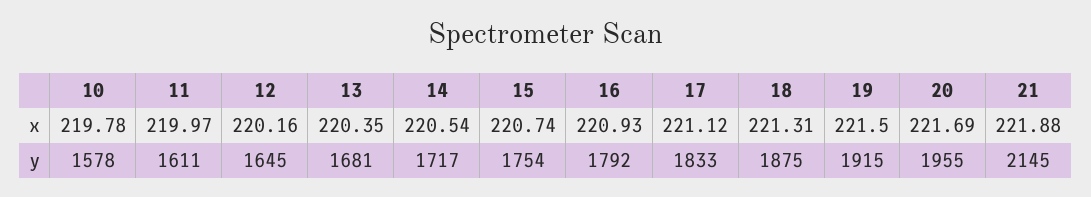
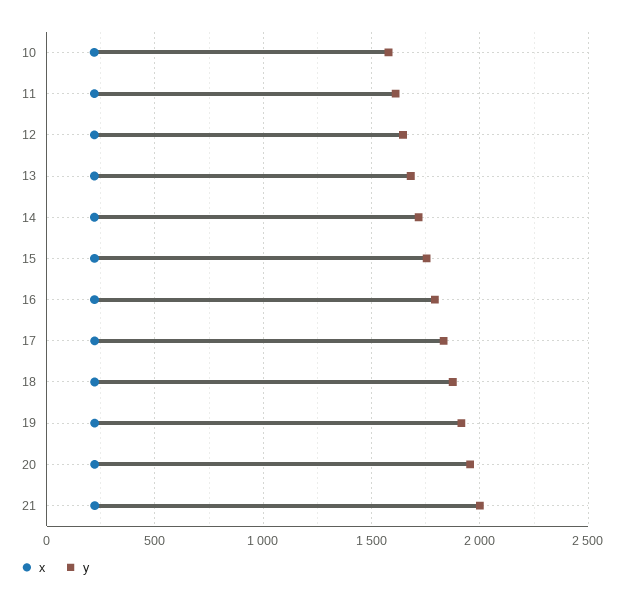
  {
    "x": {
      "10": 219.78,
      "11": 219.97,
      "12": 220.16,
      "13": 220.35,
      "14": 220.54,
      "15": 220.74,
      "16": 220.93,
      "17": 221.12,
      "18": 221.31,
      "19": 221.5,
      "20": 221.69,
      "21": 221.88
    },
    "y": {
      "10": 1578,
      "11": 1611,
      "12": 1645,
      "13": 1681,
      "14": 1717,
      "15": 1754,
      "16": 1792,
      "17": 1833,
      "18": 1875,
      "19": 1915,
      "20": 1955,
-     "21": 2145
+     "21": 2000
    }
  }

